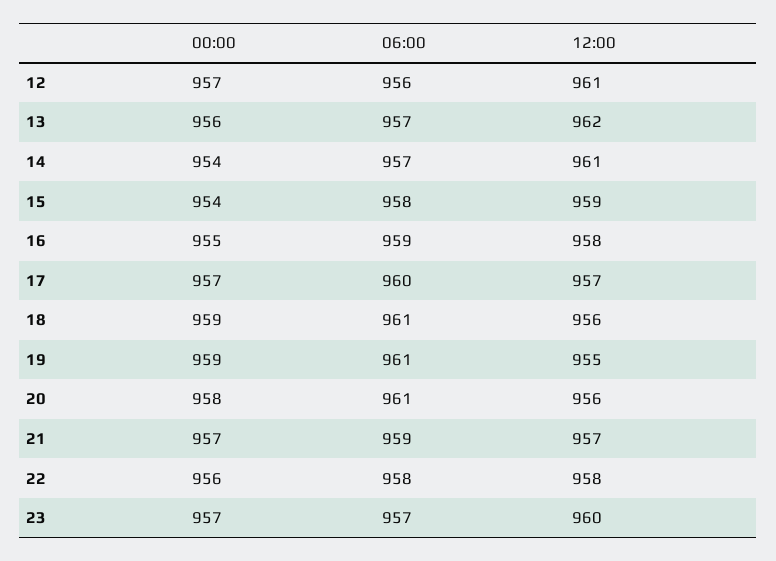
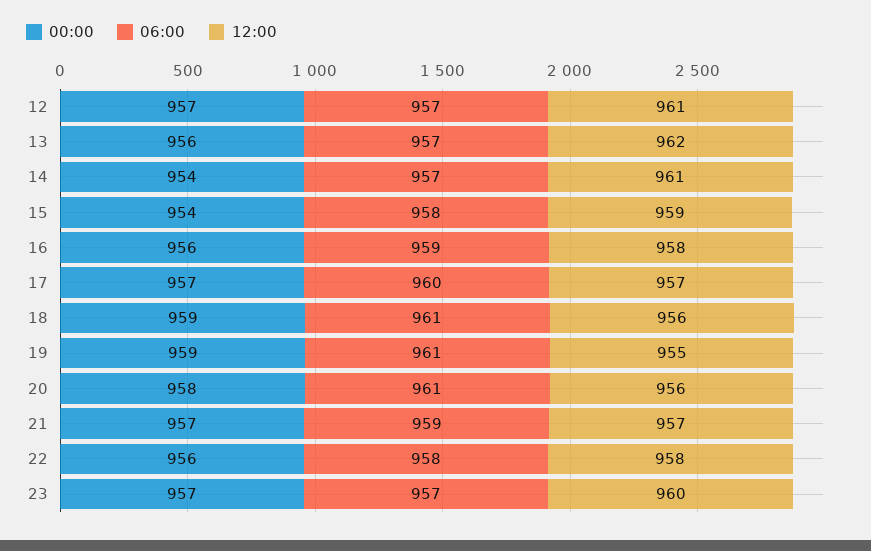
  {
    "00:00": {
      "12": 957,
      "13": 956,
      "14": 954,
      "15": 954,
-     "16": 955,
+     "16": 956,
      "17": 957,
      "18": 959,
      "19": 959,
      "20": 958,
      "21": 957,
      "22": 956,
      "23": 957
    },
    "06:00": {
-     "12": 956,
+     "12": 957,
      "13": 957,
      "14": 957,
      "15": 958,
      "16": 959,
      "17": 960,
      "18": 961,
      "19": 961,
      "20": 961,
      "21": 959,
      "22": 958,
      "23": 957
    },
    "12:00": {
      "12": 961,
      "13": 962,
      "14": 961,
      "15": 959,
      "16": 958,
      "17": 957,
      "18": 956,
      "19": 955,
      "20": 956,
      "21": 957,
      "22": 958,
      "23": 960
    }
  }

